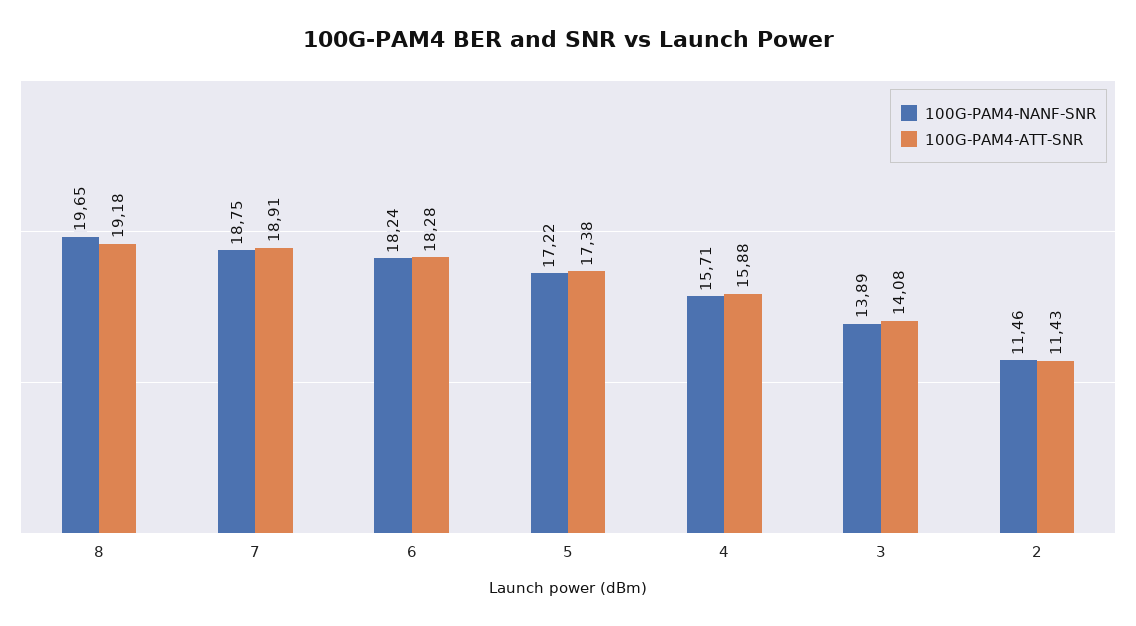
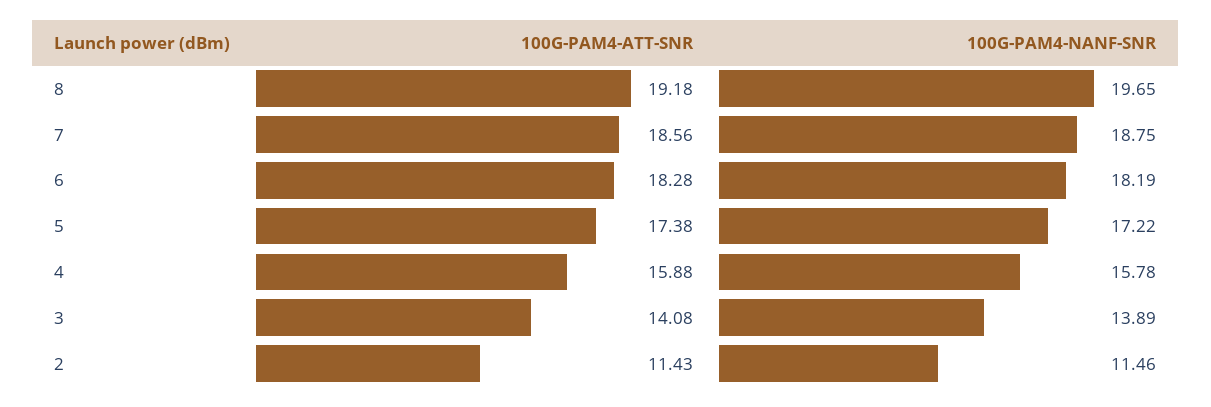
  {
    "100G-PAM4-NANF-SNR": {
      "8": 19.65,
      "7": 18.75,
-     "6": 18.24,
+     "6": 18.19,
      "5": 17.22,
-     "4": 15.71,
+     "4": 15.78,
      "3": 13.89,
      "2": 11.46
    },
    "100G-PAM4-ATT-SNR": {
      "8": 19.18,
-     "7": 18.91,
+     "7": 18.56,
      "6": 18.28,
      "5": 17.38,
      "4": 15.88,
      "3": 14.08,
      "2": 11.43
    }
  }

